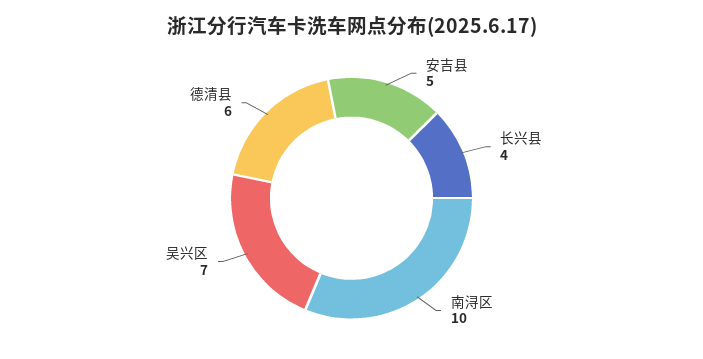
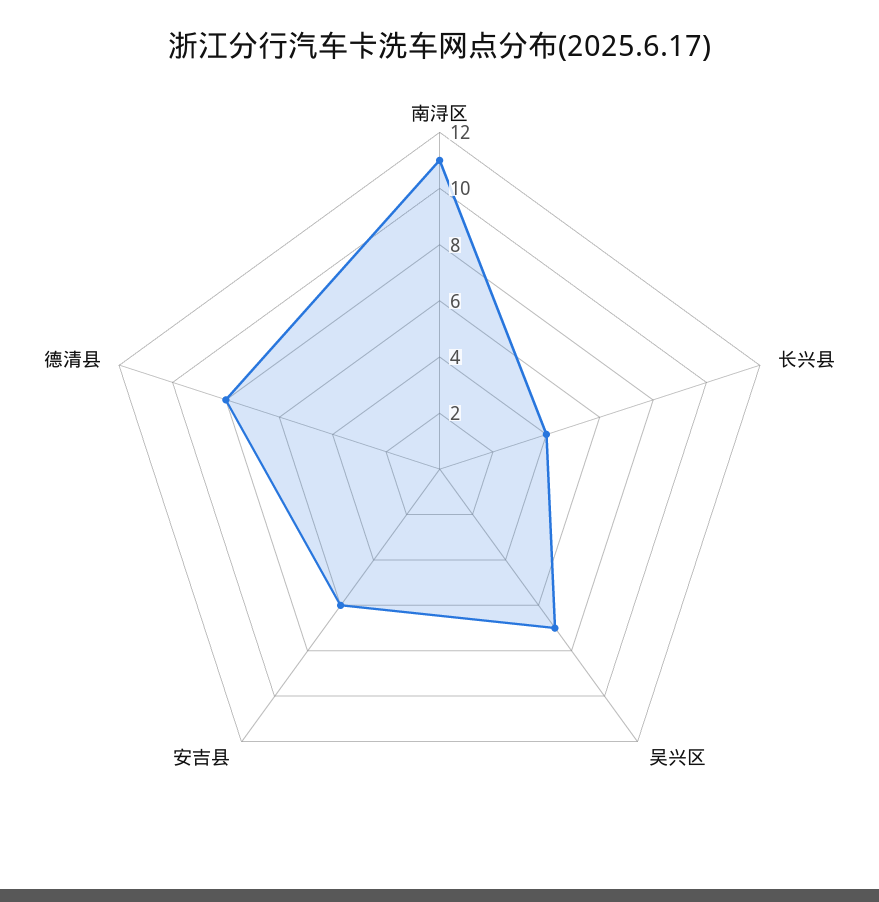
  {
-   "安吉县": 5,
+   "安吉县": 6,
    "长兴县": 4,
-   "南浔区": 10,
+   "南浔区": 11,
    "吴兴区": 7,
-   "德清县": 6
+   "德清县": 8
  }

